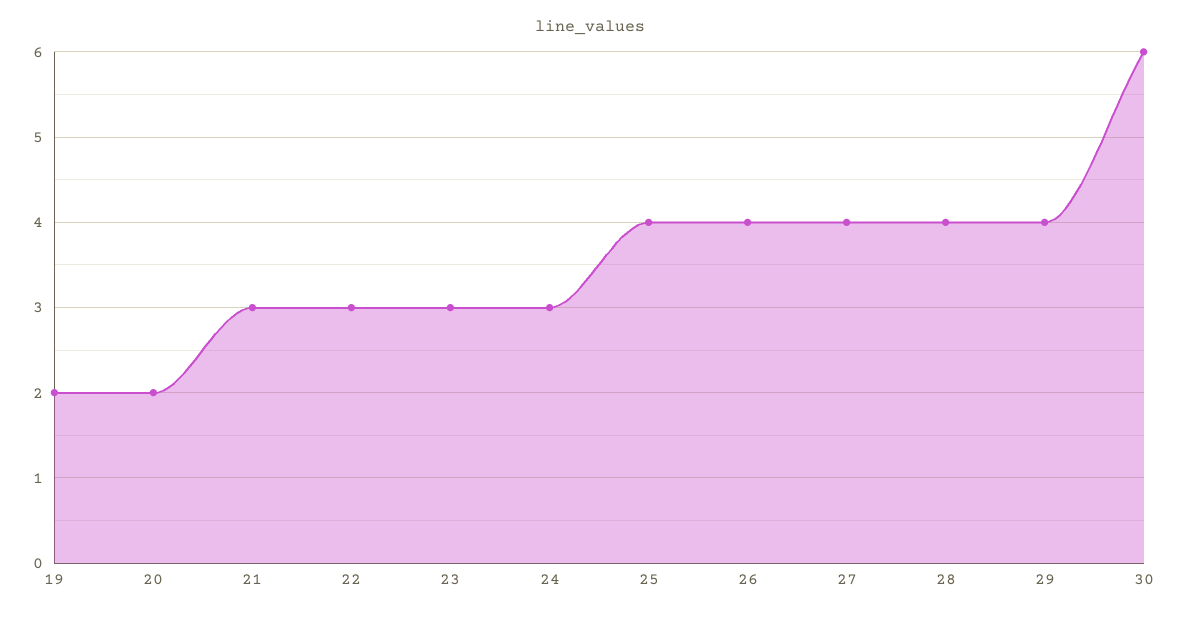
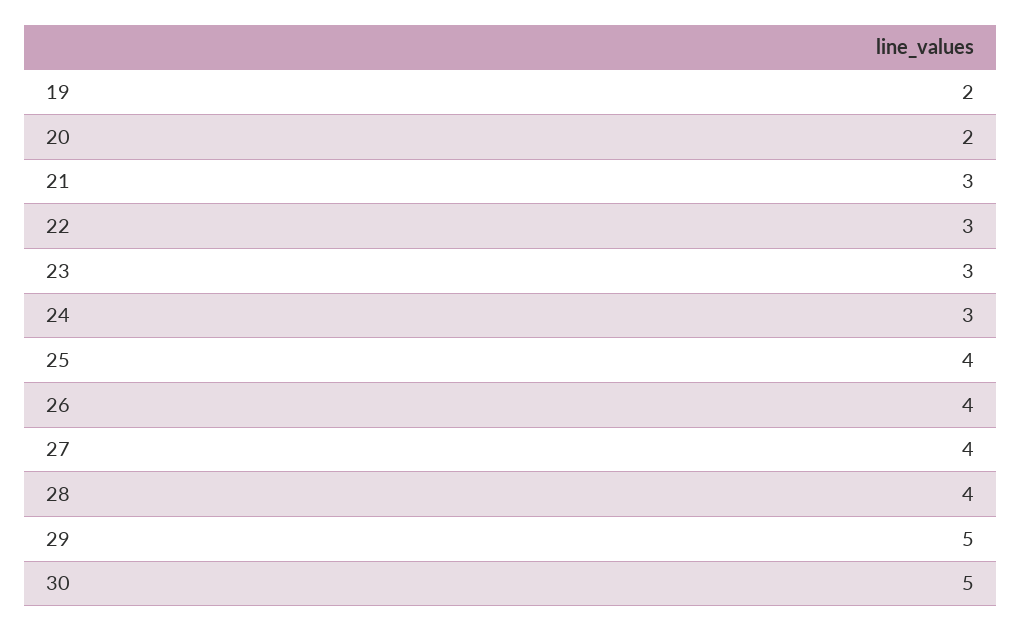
  {
    "19": 2,
    "20": 2,
    "21": 3,
    "22": 3,
    "23": 3,
    "24": 3,
    "25": 4,
    "26": 4,
    "27": 4,
    "28": 4,
-   "29": 4,
+   "29": 5,
-   "30": 6
+   "30": 5
  }

